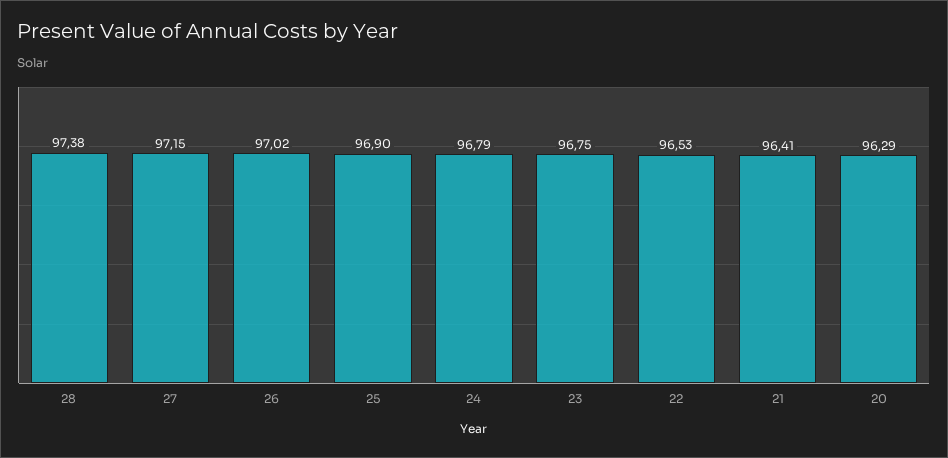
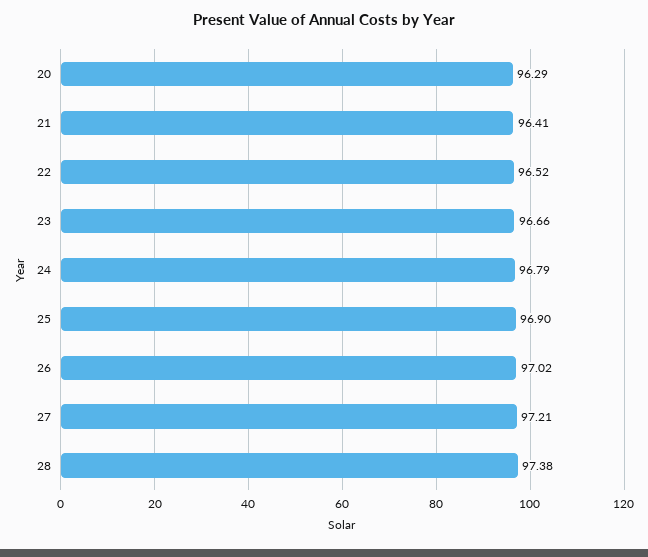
  {
    "28": 97.38,
-   "27": 97.15,
+   "27": 97.21,
    "26": 97.02,
    "25": 96.9,
    "24": 96.79,
-   "23": 96.75,
+   "23": 96.66,
-   "22": 96.53,
+   "22": 96.52,
    "21": 96.41,
    "20": 96.29
  }

